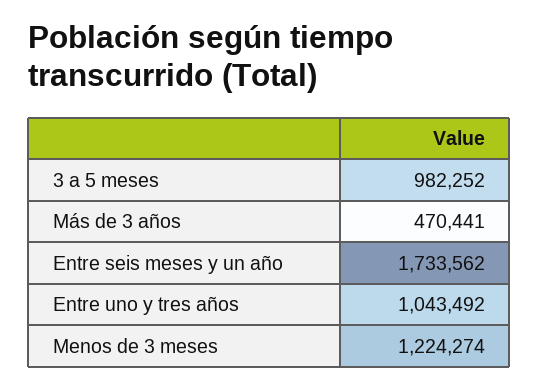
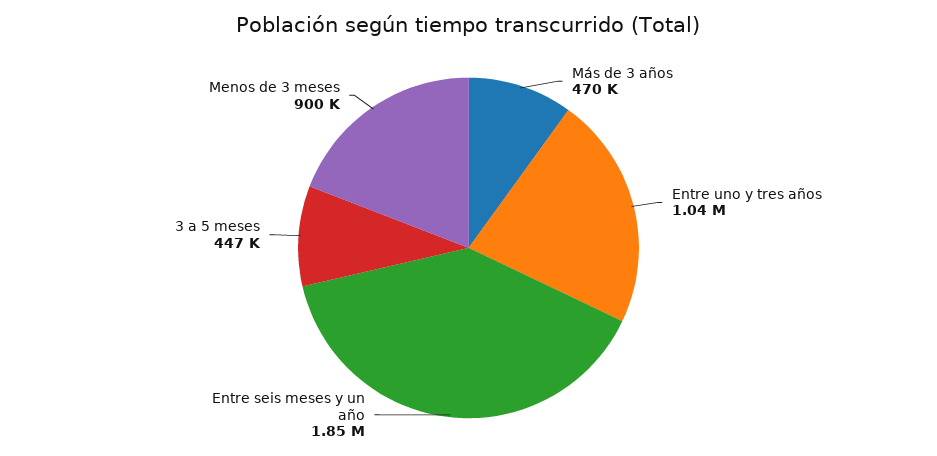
  {
-   "3 a 5 meses": 982252,
+   "3 a 5 meses": 447000,
    "Más de 3 años": 470441,
-   "Entre seis meses y un año": 1733562,
+   "Entre seis meses y un año": 1850000,
    "Entre uno y tres años": 1043492,
-   "Menos de 3 meses": 1224274
+   "Menos de 3 meses": 900000
  }

